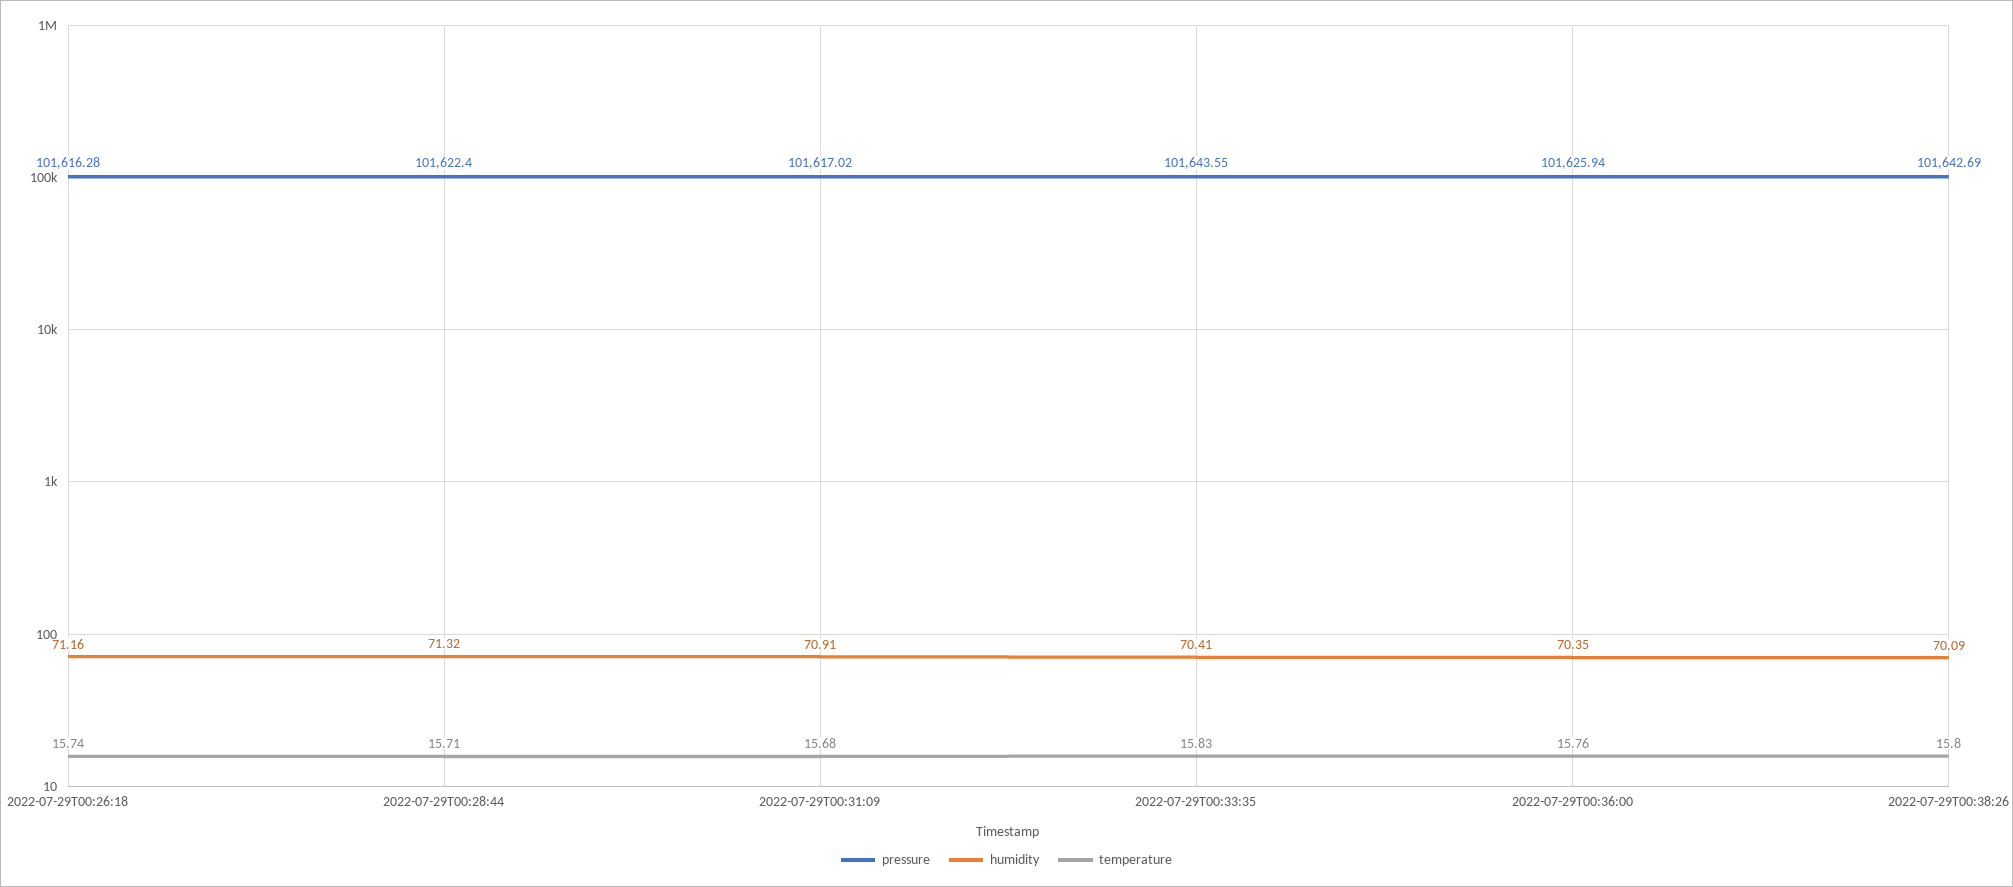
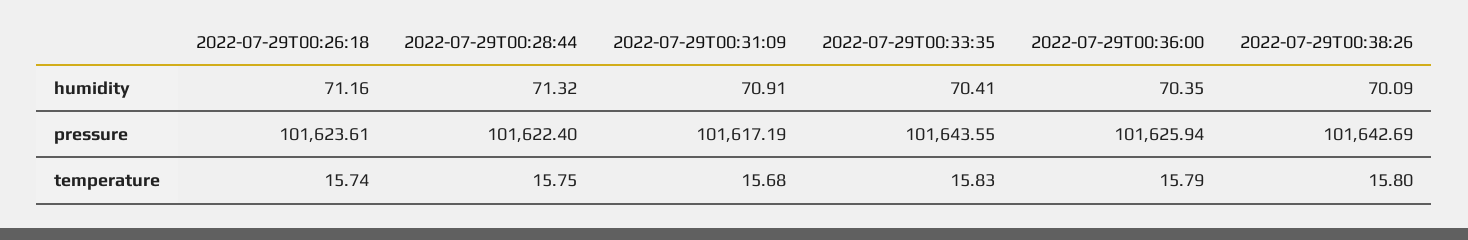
  {
    "pressure": {
-     "2022-07-29T00:26:18": 101616.28,
+     "2022-07-29T00:26:18": 101623.61,
      "2022-07-29T00:28:44": 101622.4,
-     "2022-07-29T00:31:09": 101617.02,
+     "2022-07-29T00:31:09": 101617.19,
      "2022-07-29T00:33:35": 101643.55,
      "2022-07-29T00:36:00": 101625.94,
      "2022-07-29T00:38:26": 101642.69
    },
    "humidity": {
      "2022-07-29T00:26:18": 71.16,
      "2022-07-29T00:28:44": 71.32,
      "2022-07-29T00:31:09": 70.91,
      "2022-07-29T00:33:35": 70.41,
      "2022-07-29T00:36:00": 70.35,
      "2022-07-29T00:38:26": 70.09
    },
    "temperature": {
      "2022-07-29T00:26:18": 15.74,
-     "2022-07-29T00:28:44": 15.71,
+     "2022-07-29T00:28:44": 15.75,
      "2022-07-29T00:31:09": 15.68,
      "2022-07-29T00:33:35": 15.83,
-     "2022-07-29T00:36:00": 15.76,
+     "2022-07-29T00:36:00": 15.79,
      "2022-07-29T00:38:26": 15.8
    }
  }

